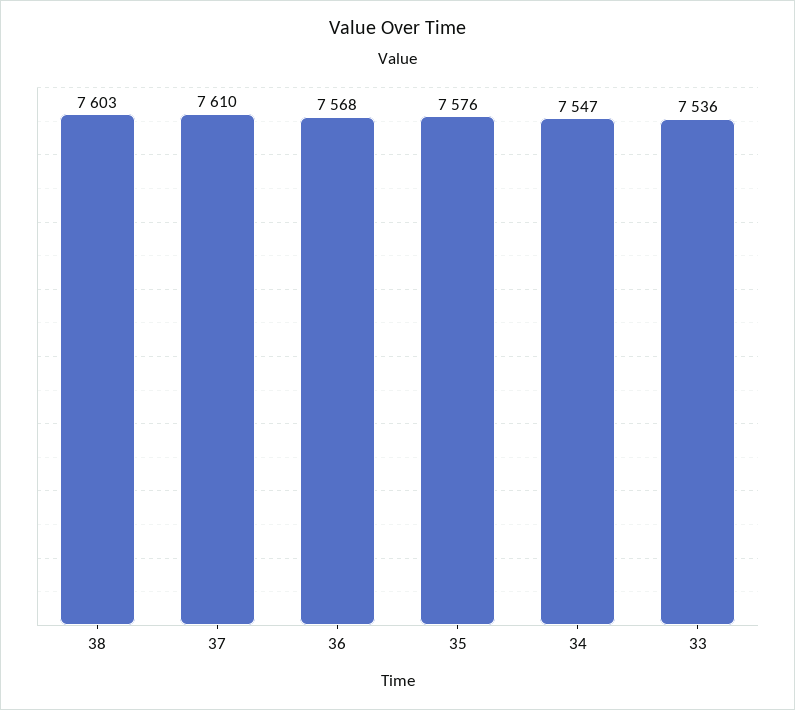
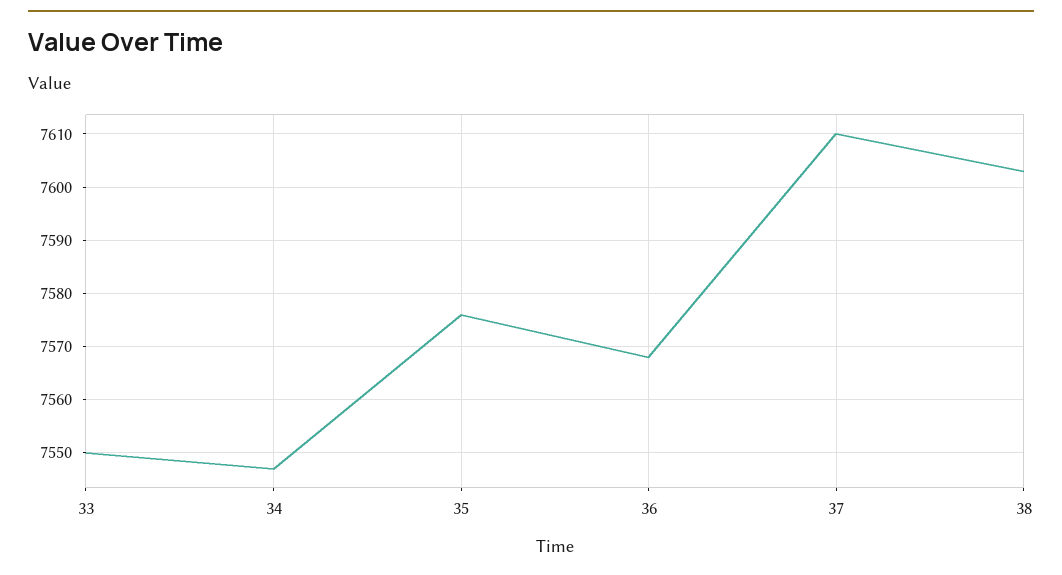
  {
    "38": 7603,
    "37": 7610,
    "36": 7568,
    "35": 7576,
    "34": 7547,
-   "33": 7536
+   "33": 7550
  }

